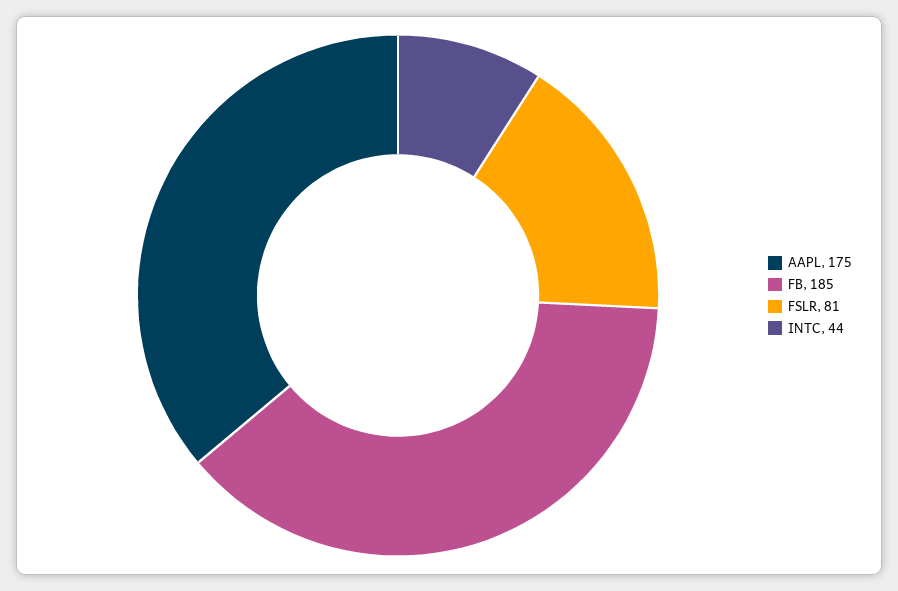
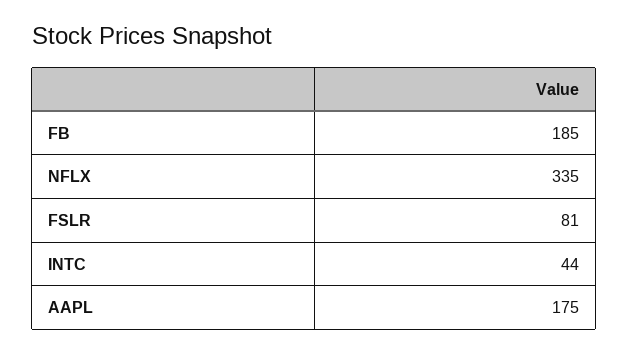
  {
    "AAPL": 175,
    "FB": 185,
    "FSLR": 81,
-   "INTC": 44
+   "INTC": 44,
+   "NFLX": 335
  }

